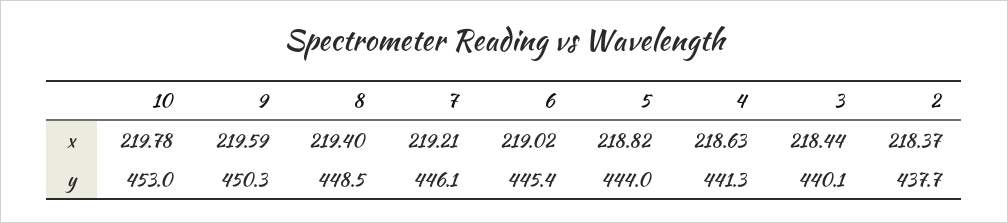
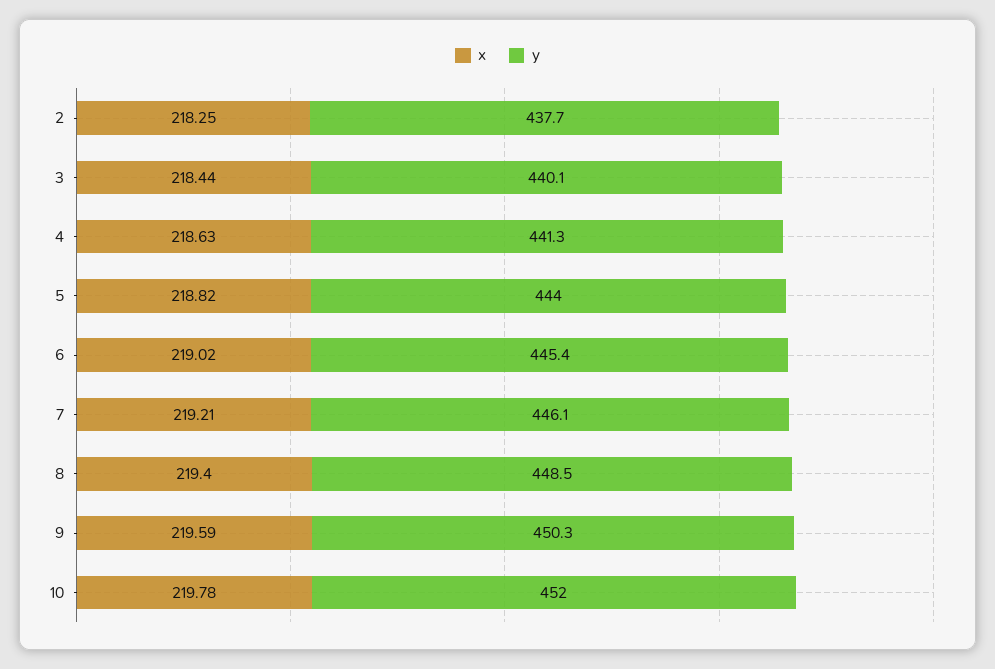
  {
    "x": {
      "10": 219.78,
      "9": 219.59,
      "8": 219.4,
      "7": 219.21,
      "6": 219.02,
      "5": 218.82,
      "4": 218.63,
      "3": 218.44,
-     "2": 218.37
+     "2": 218.25
    },
    "y": {
-     "10": 453,
+     "10": 452,
      "9": 450.3,
      "8": 448.5,
      "7": 446.1,
      "6": 445.4,
      "5": 444,
      "4": 441.3,
      "3": 440.1,
      "2": 437.7
    }
  }

